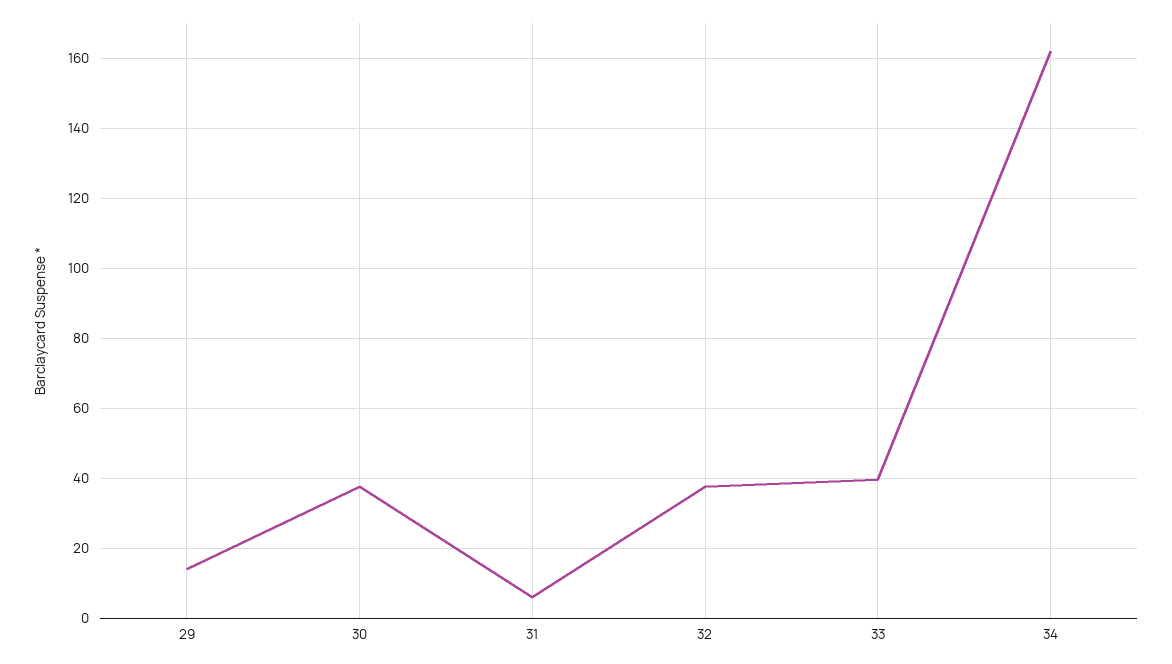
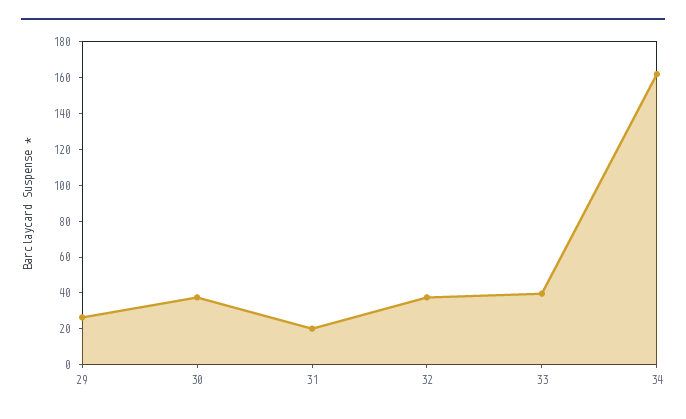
  {
-   "29": 14,
+   "29": 25,
    "30": 38,
-   "31": 6,
+   "31": 20,
    "32": 38,
    "33": 40,
    "34": 162
  }

